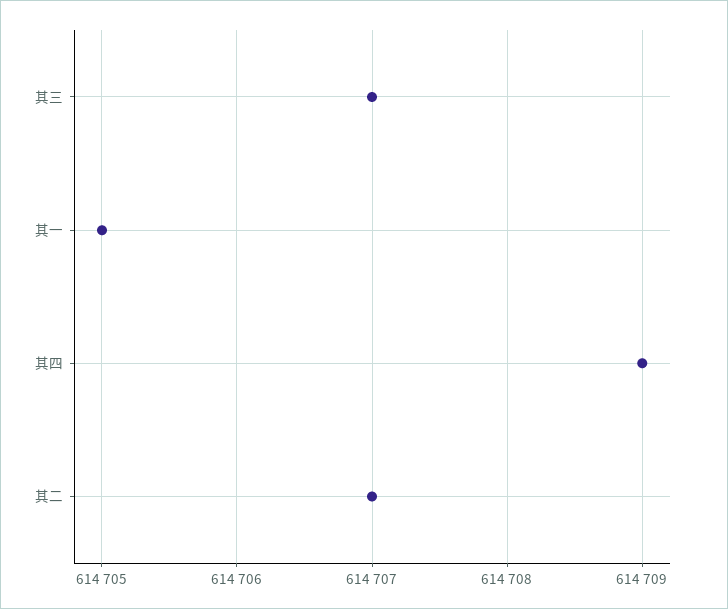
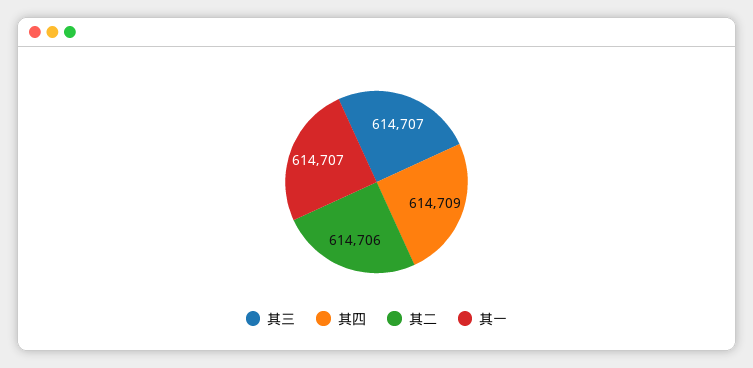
  {
    "其三": 614707,
-   "其一": 614705,
+   "其一": 614707,
    "其四": 614709,
-   "其二": 614707
+   "其二": 614706
  }

